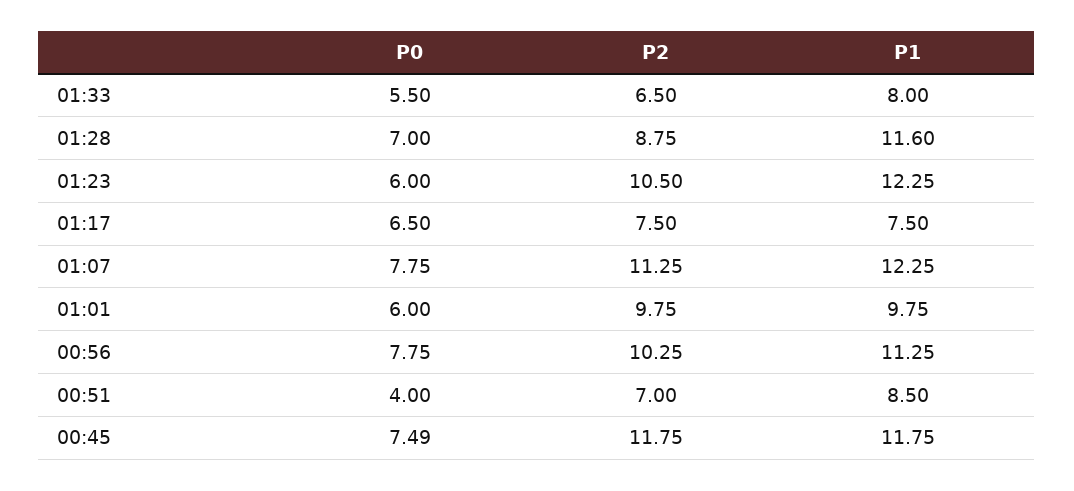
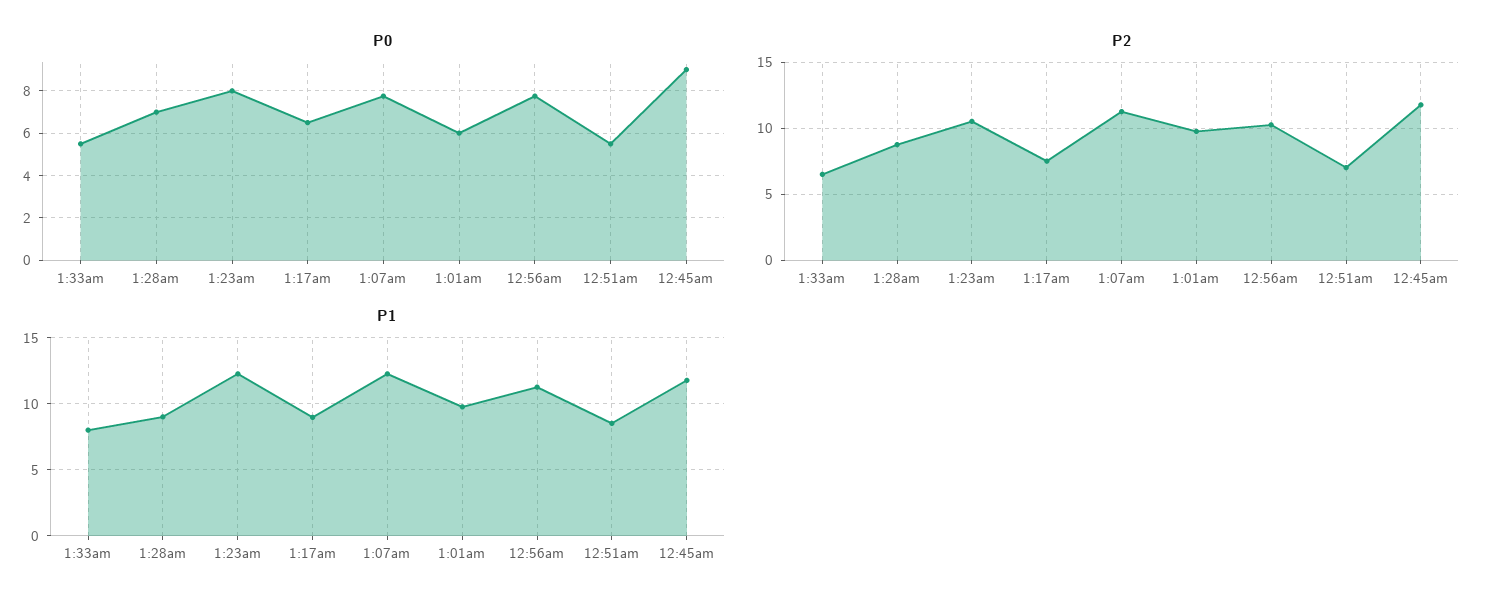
  {
    "P0": {
      "01:33": 5.5,
      "01:28": 7,
-     "01:23": 6,
+     "01:23": 8,
      "01:17": 6.5,
      "01:07": 7.75,
      "01:01": 6,
      "00:56": 7.75,
-     "00:51": 4,
+     "00:51": 5.5,
-     "00:45": 7.49
+     "00:45": 9
    },
    "P2": {
      "01:33": 6.5,
      "01:28": 8.75,
      "01:23": 10.5,
      "01:17": 7.5,
      "01:07": 11.25,
      "01:01": 9.75,
      "00:56": 10.25,
      "00:51": 7,
      "00:45": 11.75
    },
    "P1": {
      "01:33": 8,
-     "01:28": 11.6,
+     "01:28": 9,
      "01:23": 12.25,
-     "01:17": 7.5,
+     "01:17": 9,
      "01:07": 12.25,
      "01:01": 9.75,
      "00:56": 11.25,
      "00:51": 8.5,
      "00:45": 11.75
    }
  }

